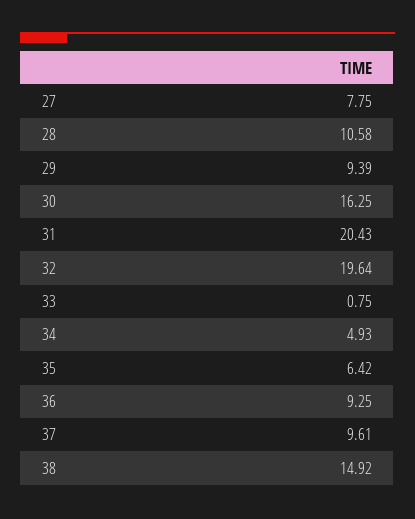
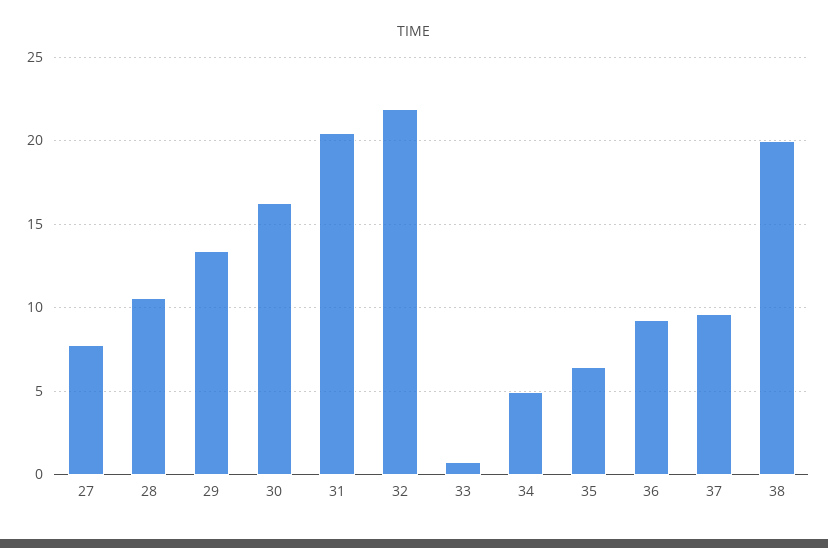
  {
    "27": 7.75,
    "28": 10.58,
-   "29": 9.39,
+   "29": 13.5,
    "30": 16.25,
    "31": 20.43,
-   "32": 19.64,
+   "32": 22,
    "33": 0.75,
    "34": 4.93,
    "35": 6.42,
    "36": 9.25,
    "37": 9.61,
-   "38": 14.92
+   "38": 20
  }

